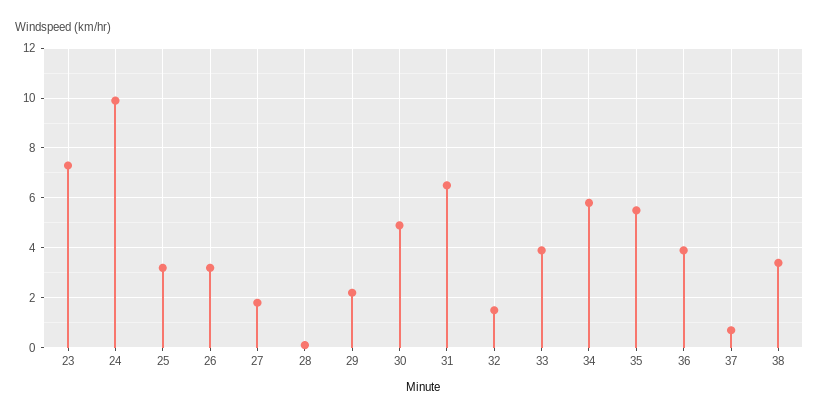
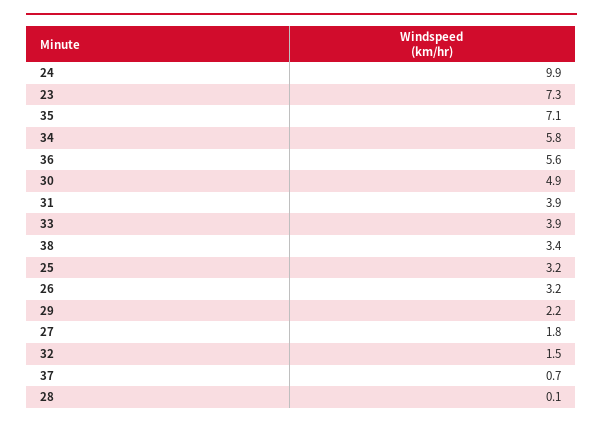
  {
    "23": 7.3,
    "24": 9.9,
    "25": 3.2,
    "26": 3.2,
    "27": 1.8,
    "28": 0.1,
    "29": 2.2,
    "30": 4.9,
-   "31": 6.5,
+   "31": 3.9,
    "32": 1.5,
    "33": 3.9,
    "34": 5.8,
-   "35": 5.5,
+   "35": 7.1,
-   "36": 4,
+   "36": 5.6,
    "37": 0.7,
    "38": 3.4
  }

